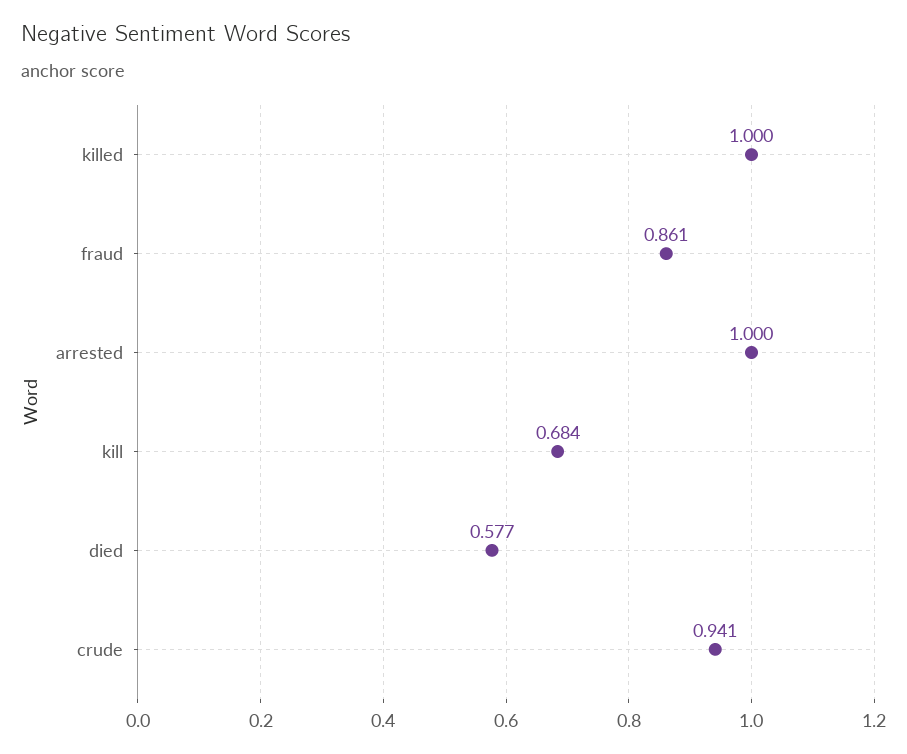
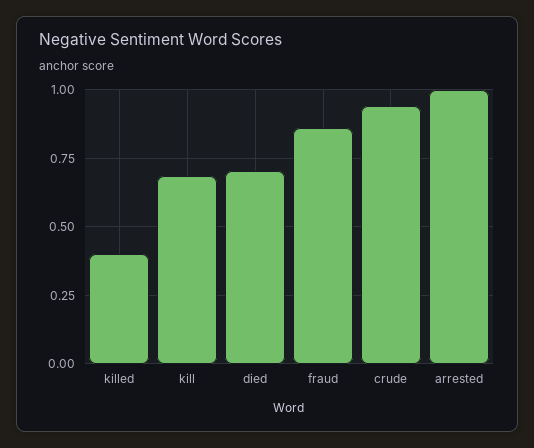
  {
-   "killed": 1,
+   "killed": 0.4,
    "fraud": 0.861,
    "arrested": 1,
    "kill": 0.684,
-   "died": 0.577,
+   "died": 0.7,
    "crude": 0.941
  }

